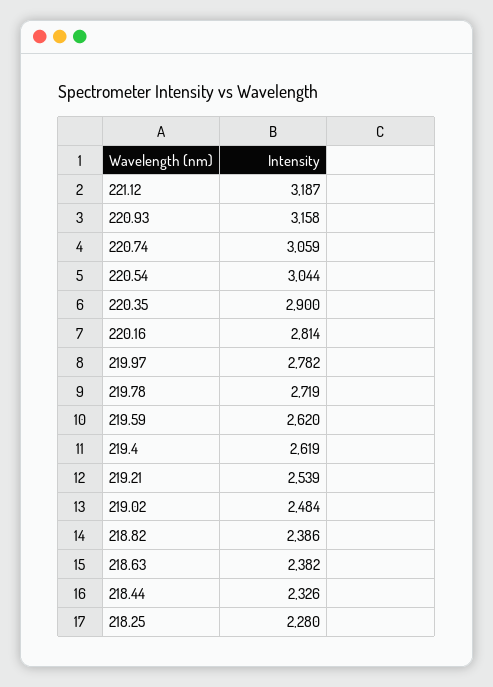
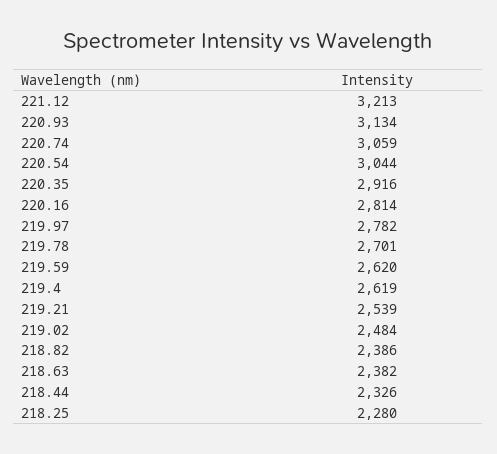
  {
-   "221.12": 3187,
+   "221.12": 3213,
-   "220.93": 3158,
+   "220.93": 3134,
    "220.74": 3059,
    "220.54": 3044,
-   "220.35": 2900,
+   "220.35": 2916,
    "220.16": 2814,
    "219.97": 2782,
-   "219.78": 2719,
+   "219.78": 2701,
    "219.59": 2620,
    "219.4": 2619,
    "219.21": 2539,
    "219.02": 2484,
    "218.82": 2386,
    "218.63": 2382,
    "218.44": 2326,
    "218.25": 2280
  }

